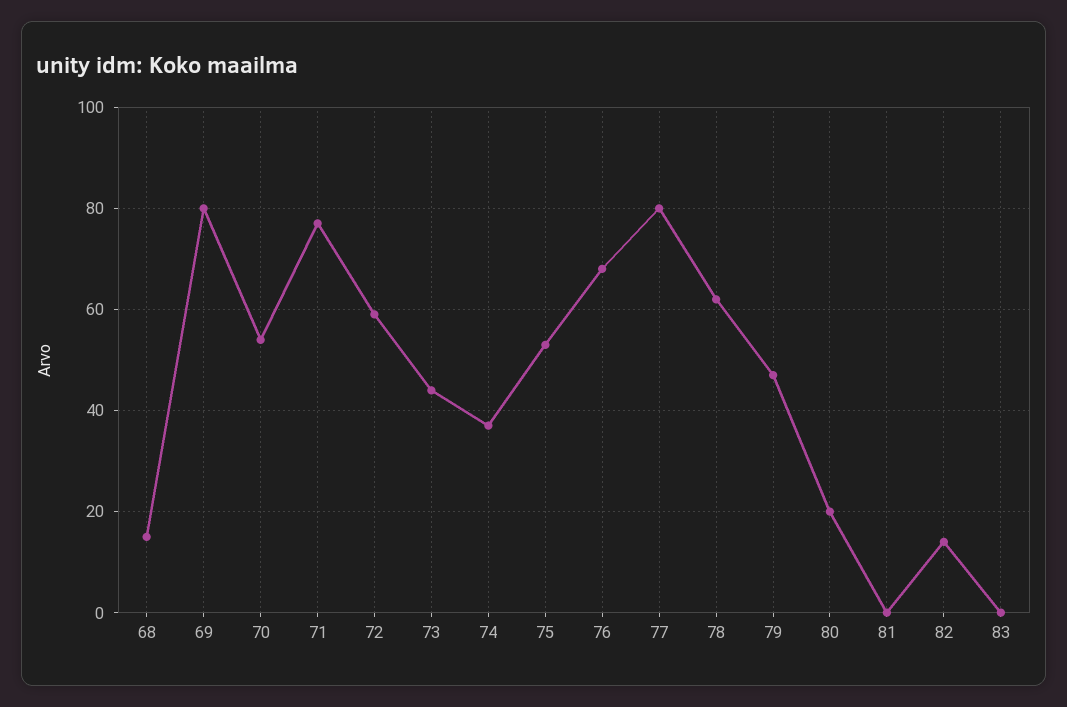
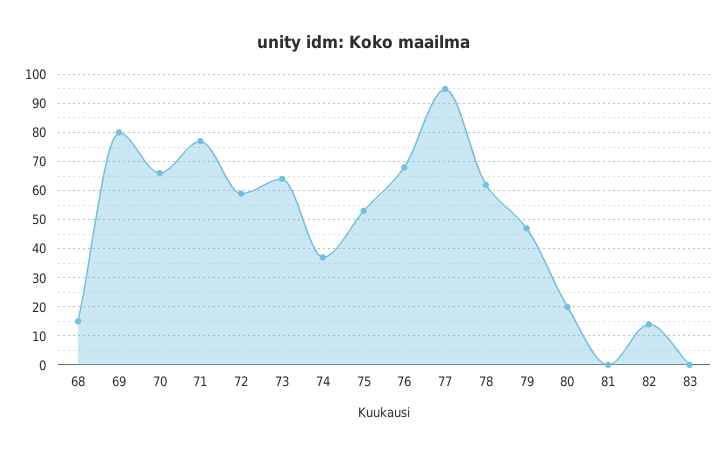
  {
    "68": 15,
    "69": 80,
-   "70": 55,
+   "70": 65,
    "71": 75,
    "72": 60,
-   "73": 45,
+   "73": 65,
    "74": 35,
    "75": 55,
    "76": 70,
-   "77": 80,
+   "77": 95,
    "78": 60,
    "79": 45,
    "80": 20,
    "81": 0,
    "82": 15,
    "83": 0
  }

